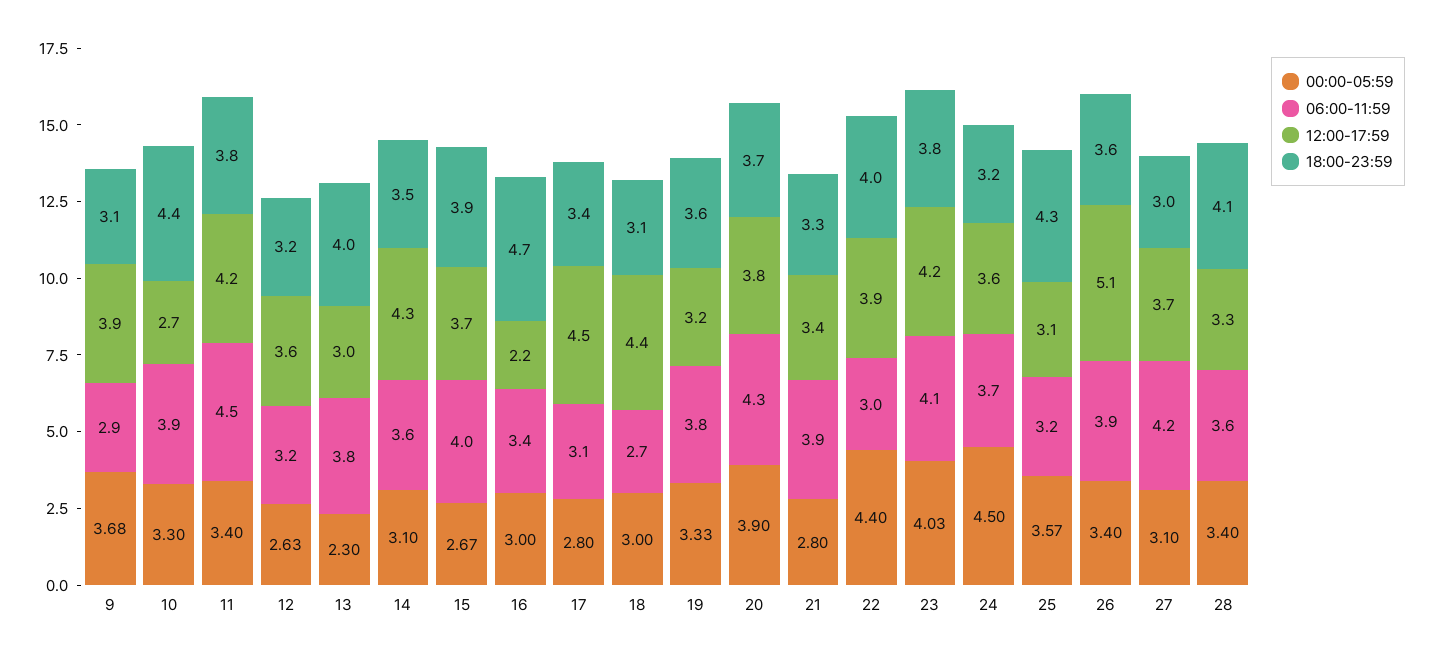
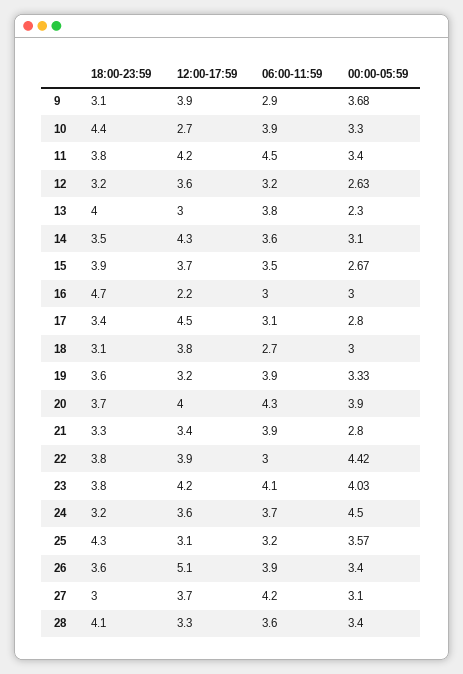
  {
    "00:00-05:59": {
      "9": 3.68,
      "10": 3.3,
      "11": 3.4,
      "12": 2.63,
      "13": 2.3,
      "14": 3.1,
      "15": 2.67,
      "16": 3,
      "17": 2.8,
      "18": 3,
      "19": 3.33,
      "20": 3.9,
      "21": 2.8,
-     "22": 4.4,
+     "22": 4.42,
      "23": 4.03,
      "24": 4.5,
      "25": 3.57,
      "26": 3.4,
      "27": 3.1,
      "28": 3.4
    },
    "06:00-11:59": {
      "9": 2.9,
      "10": 3.9,
      "11": 4.5,
      "12": 3.2,
      "13": 3.8,
      "14": 3.6,
-     "15": 4,
+     "15": 3.5,
-     "16": 3.4,
+     "16": 3,
      "17": 3.1,
      "18": 2.7,
-     "19": 3.8,
+     "19": 3.9,
      "20": 4.3,
      "21": 3.9,
      "22": 3,
      "23": 4.1,
      "24": 3.7,
      "25": 3.2,
      "26": 3.9,
      "27": 4.2,
      "28": 3.6
    },
    "12:00-17:59": {
      "9": 3.9,
      "10": 2.7,
      "11": 4.2,
      "12": 3.6,
      "13": 3,
      "14": 4.3,
      "15": 3.7,
      "16": 2.2,
      "17": 4.5,
-     "18": 4.4,
+     "18": 3.8,
      "19": 3.2,
-     "20": 3.8,
+     "20": 4,
      "21": 3.4,
      "22": 3.9,
      "23": 4.2,
      "24": 3.6,
      "25": 3.1,
      "26": 5.1,
      "27": 3.7,
      "28": 3.3
    },
    "18:00-23:59": {
      "9": 3.1,
      "10": 4.4,
      "11": 3.8,
      "12": 3.2,
      "13": 4,
      "14": 3.5,
      "15": 3.9,
      "16": 4.7,
      "17": 3.4,
      "18": 3.1,
      "19": 3.6,
      "20": 3.7,
      "21": 3.3,
-     "22": 4,
+     "22": 3.8,
      "23": 3.8,
      "24": 3.2,
      "25": 4.3,
      "26": 3.6,
      "27": 3,
      "28": 4.1
    }
  }

